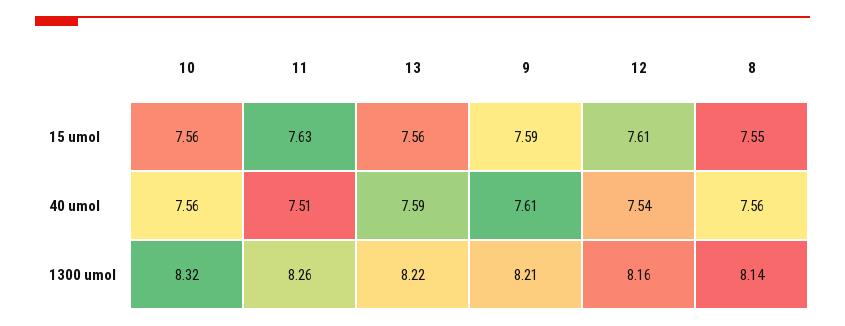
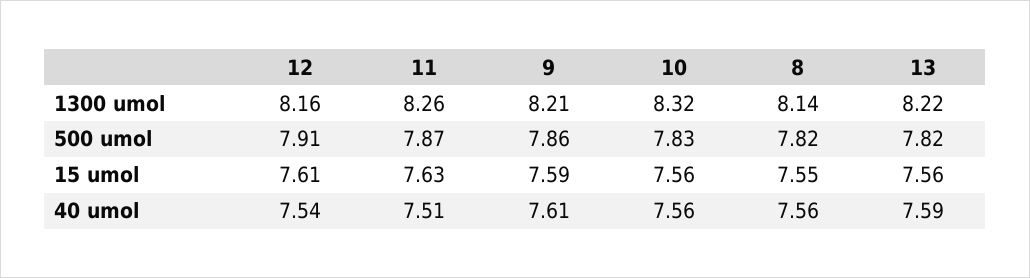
  {
    "10": {
      "15 umol": 7.56,
      "40 umol": 7.56,
-     "1300 umol": 8.32
+     "1300 umol": 8.32,
+     "500 umol": 7.83
    },
    "11": {
      "15 umol": 7.63,
      "40 umol": 7.51,
-     "1300 umol": 8.26
+     "1300 umol": 8.26,
+     "500 umol": 7.87
    },
    "13": {
      "15 umol": 7.56,
      "40 umol": 7.59,
-     "1300 umol": 8.22
+     "1300 umol": 8.22,
+     "500 umol": 7.82
    },
    "9": {
      "15 umol": 7.59,
      "40 umol": 7.61,
-     "1300 umol": 8.21
+     "1300 umol": 8.21,
+     "500 umol": 7.86
    },
    "12": {
      "15 umol": 7.61,
      "40 umol": 7.54,
-     "1300 umol": 8.16
+     "1300 umol": 8.16,
+     "500 umol": 7.91
    },
    "8": {
      "15 umol": 7.55,
      "40 umol": 7.56,
-     "1300 umol": 8.14
+     "1300 umol": 8.14,
+     "500 umol": 7.82
    }
  }

